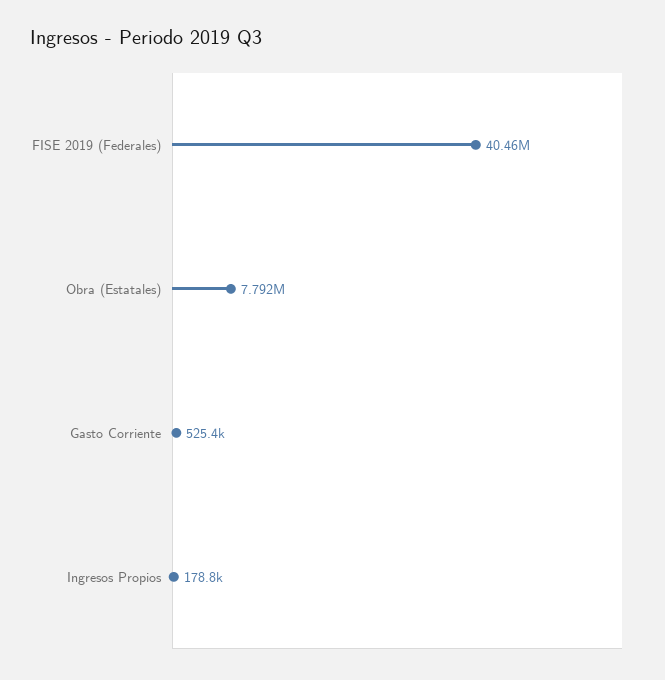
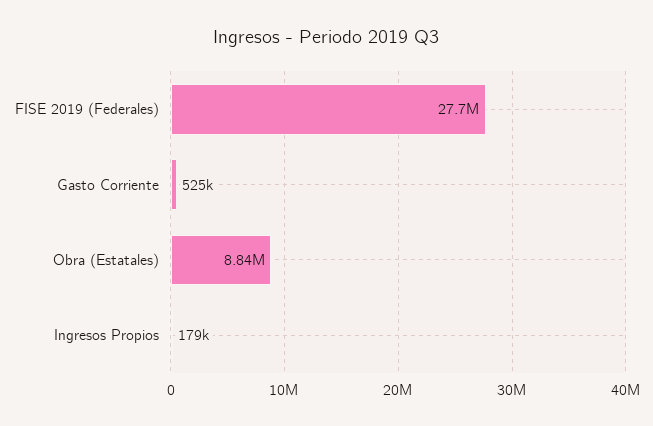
  {
-   "FISE 2019 (Federales)": 40460000,
+   "FISE 2019 (Federales)": 27700000,
-   "Obra (Estatales)": 7792000,
+   "Obra (Estatales)": 8840000,
    "Gasto Corriente": 525400,
    "Ingresos Propios": 178800
  }

